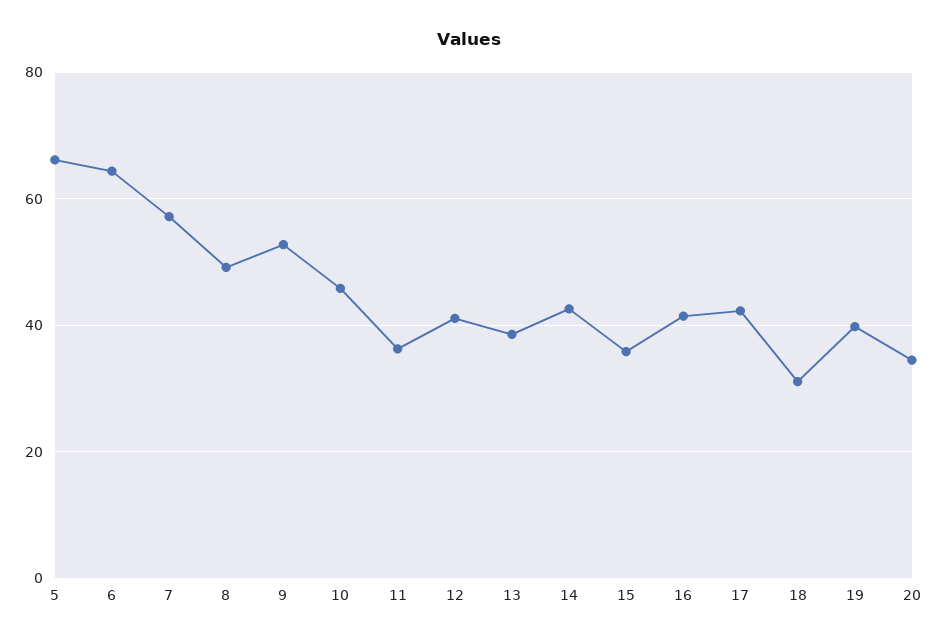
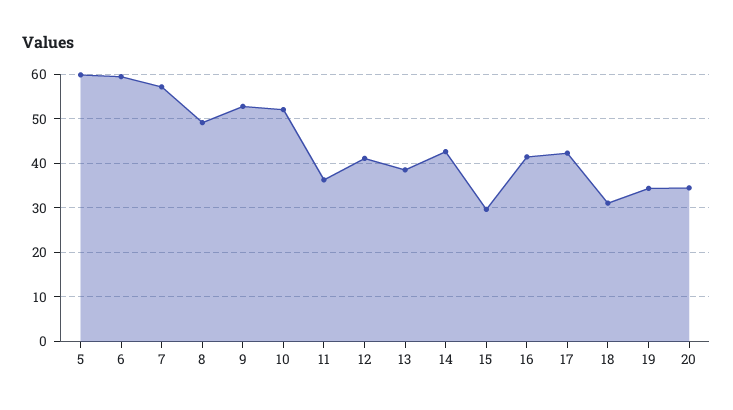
  {
-   "5": 66,
+   "5": 60,
-   "6": 64,
+   "6": 60,
    "7": 58,
    "8": 50,
    "9": 52,
-   "10": 46,
+   "10": 52,
    "11": 36,
    "12": 42,
    "13": 38,
    "14": 42,
-   "15": 36,
+   "15": 30,
    "16": 42,
    "17": 42,
    "18": 32,
-   "19": 40,
+   "19": 34,
    "20": 34
  }

